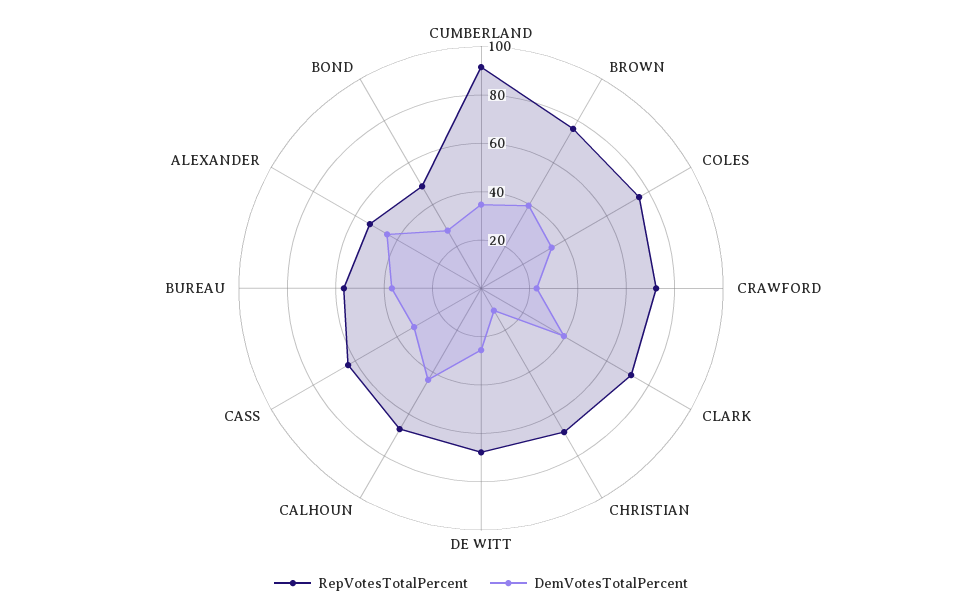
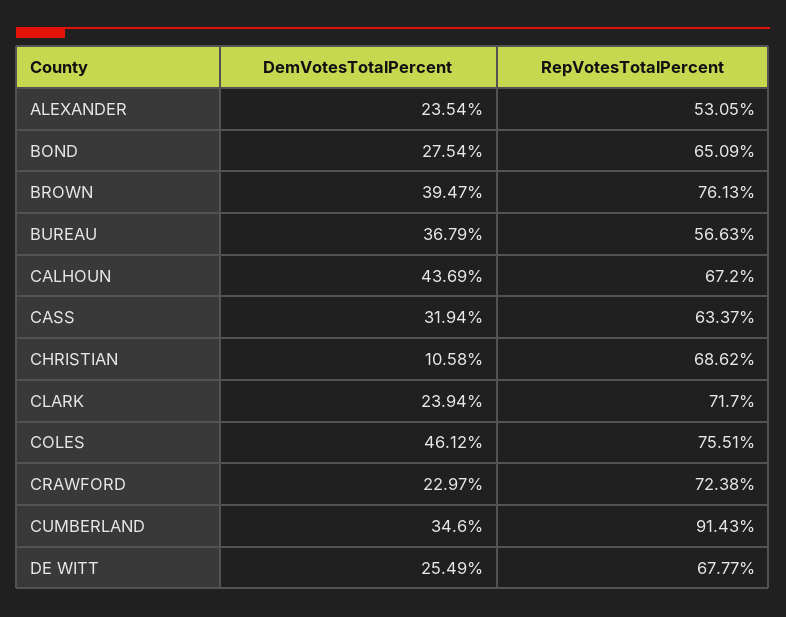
  {
    "RepVotesTotalPercent": {
      "CUMBERLAND": 91.43,
      "BROWN": 76.13,
      "COLES": 75.51,
      "CRAWFORD": 72.38,
      "CLARK": 71.7,
      "CHRISTIAN": 68.62,
      "DE WITT": 67.77,
      "CALHOUN": 67.2,
      "CASS": 63.37,
      "BUREAU": 56.63,
      "ALEXANDER": 53.05,
-     "BOND": 50
+     "BOND": 65.09
    },
    "DemVotesTotalPercent": {
      "CUMBERLAND": 34.6,
      "BROWN": 39.47,
-     "COLES": 35,
+     "COLES": 46.12,
      "CRAWFORD": 22.97,
-     "CLARK": 40,
+     "CLARK": 23.94,
      "CHRISTIAN": 10.58,
      "DE WITT": 25.49,
      "CALHOUN": 43.69,
      "CASS": 31.94,
      "BUREAU": 36.79,
-     "ALEXANDER": 45,
+     "ALEXANDER": 23.54,
      "BOND": 27.54
    }
  }

